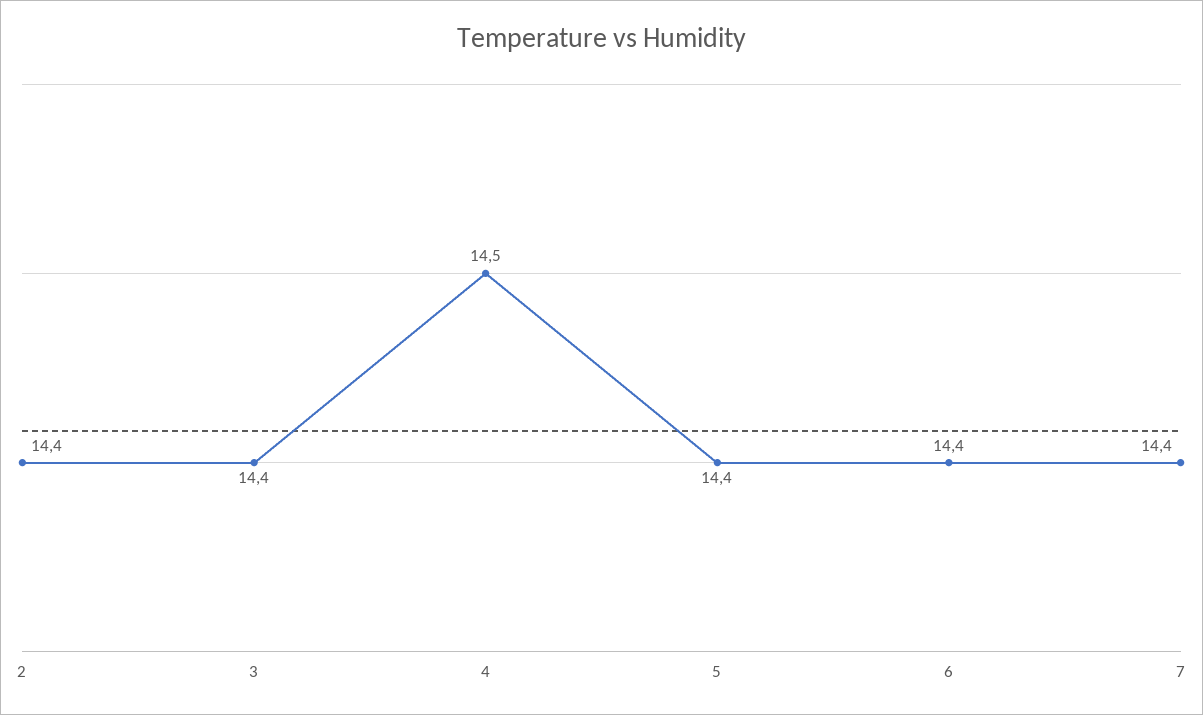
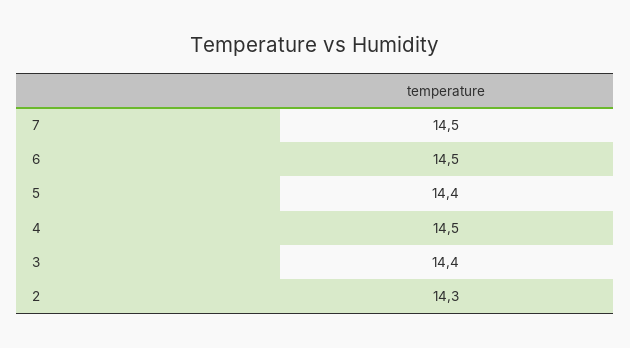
  {
-   "2": 14.4,
+   "2": 14.3,
    "3": 14.4,
    "4": 14.5,
    "5": 14.4,
-   "6": 14.4,
+   "6": 14.5,
-   "7": 14.4
+   "7": 14.5
  }

